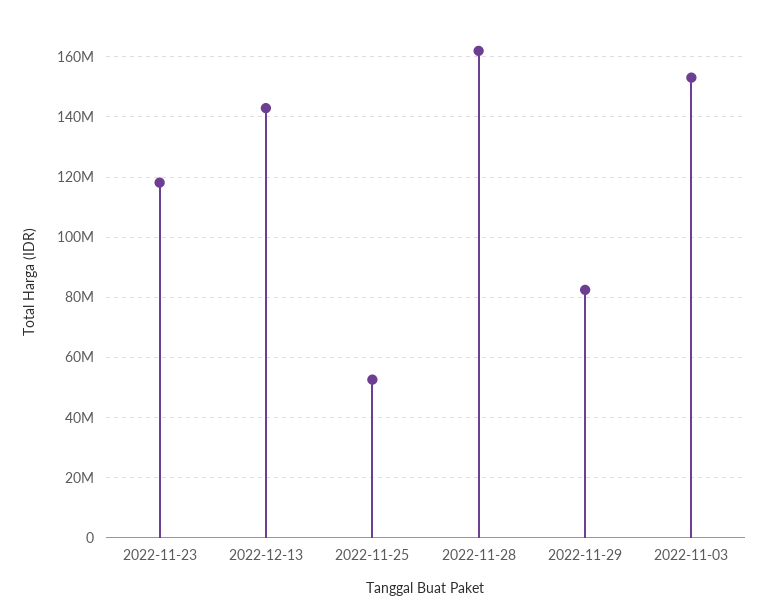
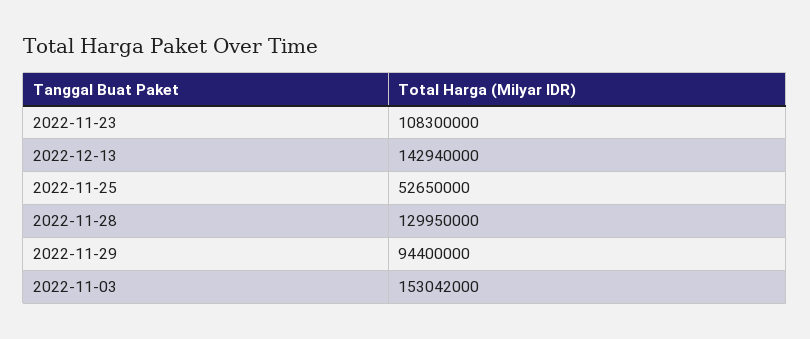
  {
-   "2022-11-23": 118000000,
+   "2022-11-23": 108300000,
    "2022-12-13": 142940000,
    "2022-11-25": 52650000,
-   "2022-11-28": 162000000,
+   "2022-11-28": 129950000,
-   "2022-11-29": 82000000,
+   "2022-11-29": 94400000,
    "2022-11-03": 153042000
  }

